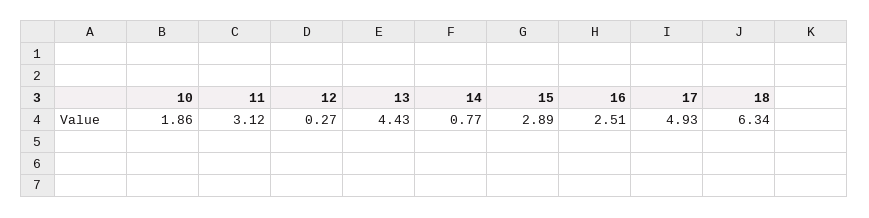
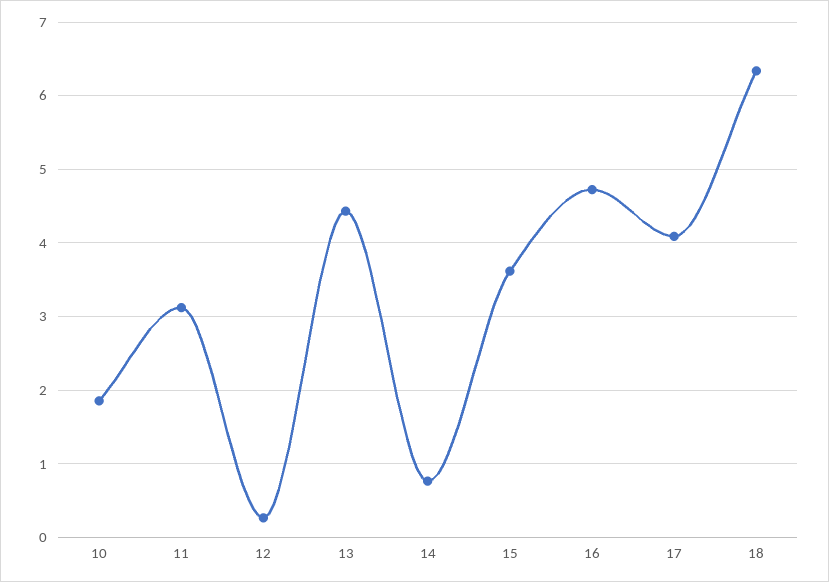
  {
    "10": 1.86,
    "11": 3.12,
    "12": 0.27,
    "13": 4.43,
    "14": 0.77,
-   "15": 2.89,
+   "15": 3.6,
-   "16": 2.51,
+   "16": 4.7,
-   "17": 4.93,
+   "17": 4.1,
    "18": 6.34
  }

